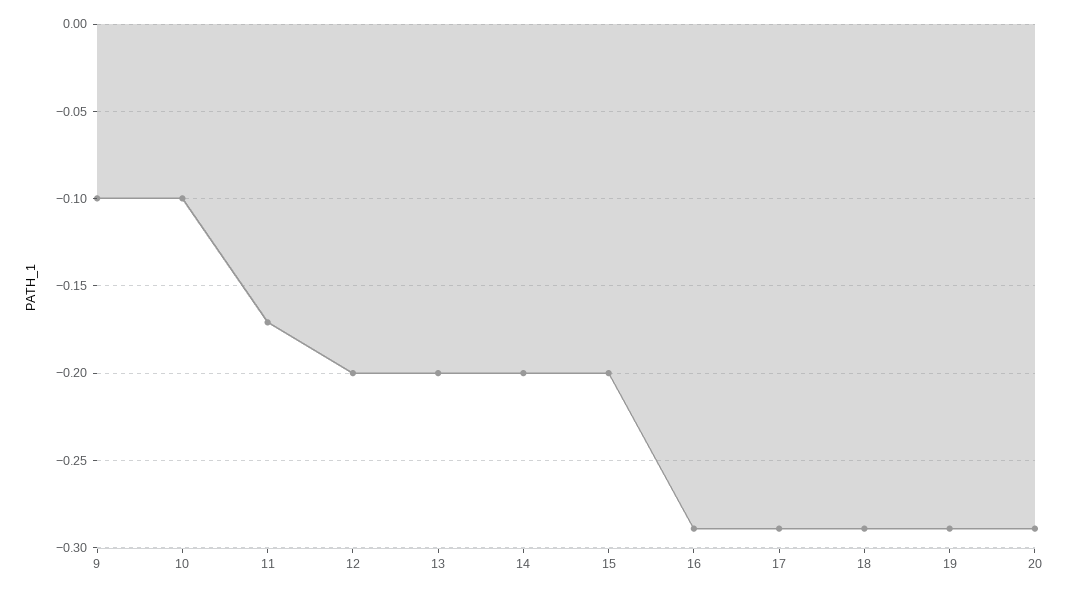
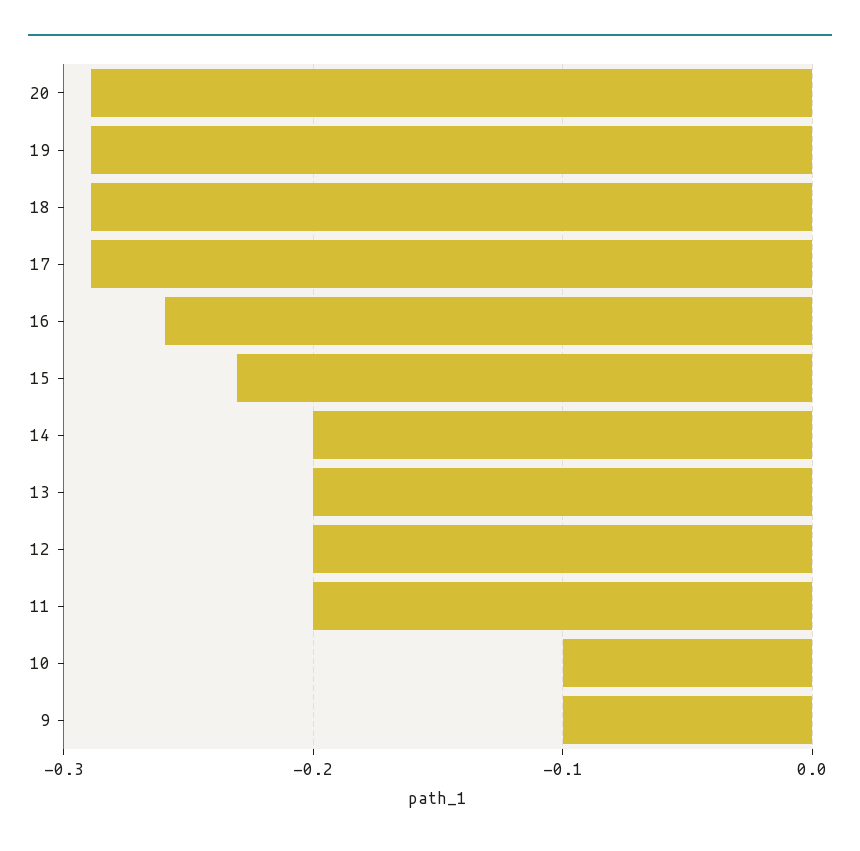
  {
    "9": -0.1,
    "10": -0.1,
-   "11": -0.17,
+   "11": -0.2,
    "12": -0.2,
    "13": -0.2,
    "14": -0.2,
-   "15": -0.2,
+   "15": -0.23,
-   "16": -0.29,
+   "16": -0.26,
    "17": -0.29,
    "18": -0.29,
    "19": -0.29,
    "20": -0.29
  }

